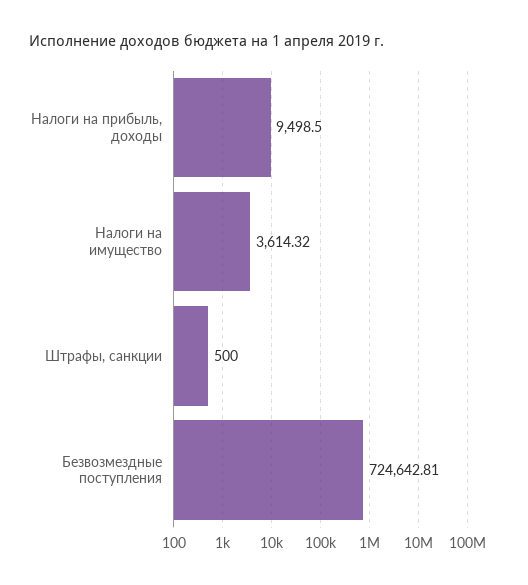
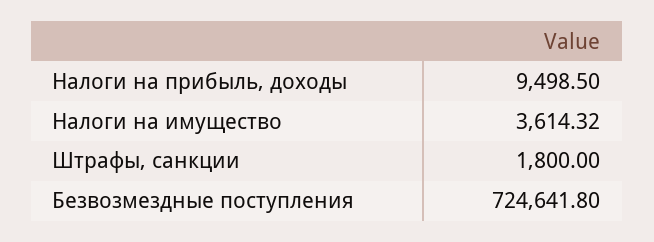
  {
    "Налоги на прибыль, доходы": 9498.5,
    "Налоги на имущество": 3614.32,
-   "Штрафы, санкции": 500,
+   "Штрафы, санкции": 1800,
-   "Безвозмездные поступления": 724642.81
+   "Безвозмездные поступления": 724641.8
  }

